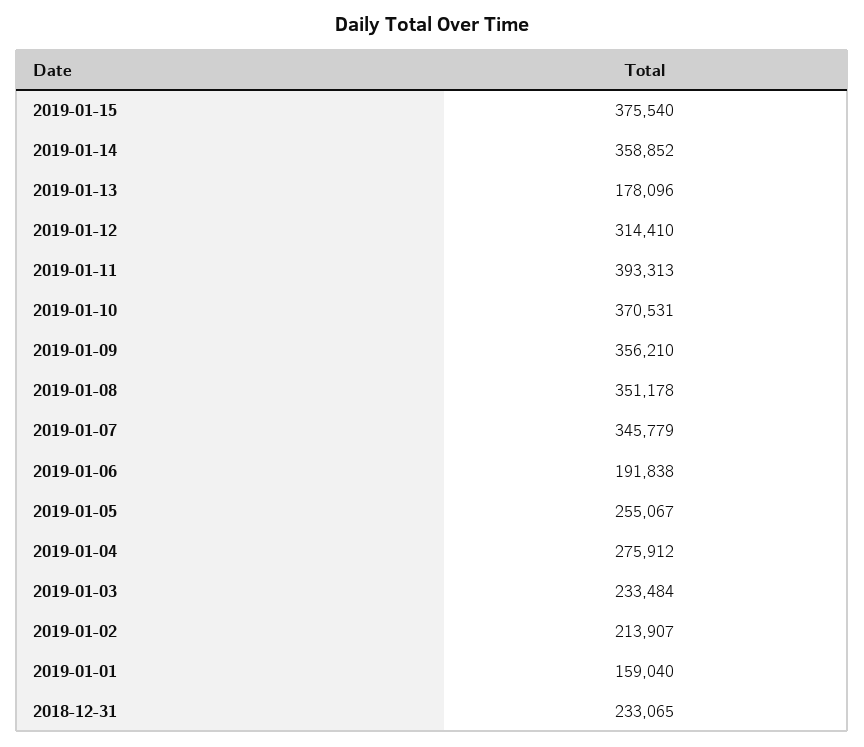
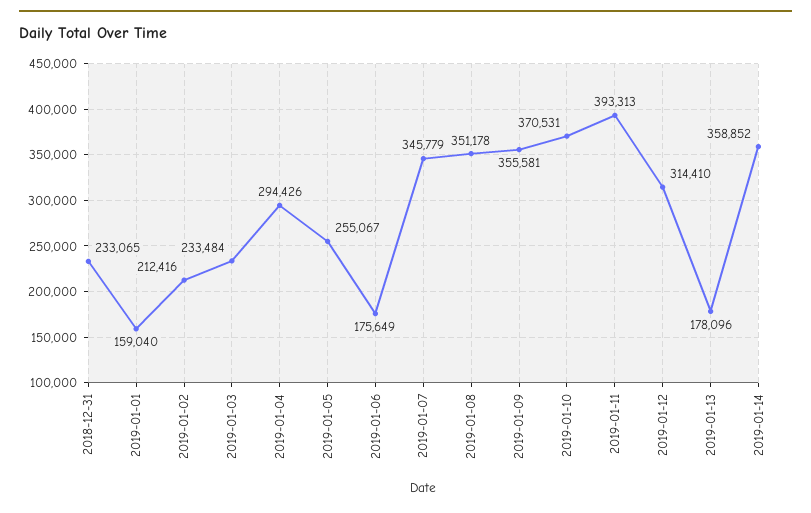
  {
-   "2019-01-15": 375540,
    "2019-01-14": 358852,
    "2019-01-13": 178096,
    "2019-01-12": 314410,
    "2019-01-11": 393313,
    "2019-01-10": 370531,
-   "2019-01-09": 356210,
+   "2019-01-09": 355581,
    "2019-01-08": 351178,
    "2019-01-07": 345779,
-   "2019-01-06": 191838,
+   "2019-01-06": 175649,
    "2019-01-05": 255067,
-   "2019-01-04": 275912,
+   "2019-01-04": 294426,
    "2019-01-03": 233484,
-   "2019-01-02": 213907,
+   "2019-01-02": 212416,
    "2019-01-01": 159040,
    "2018-12-31": 233065
  }

